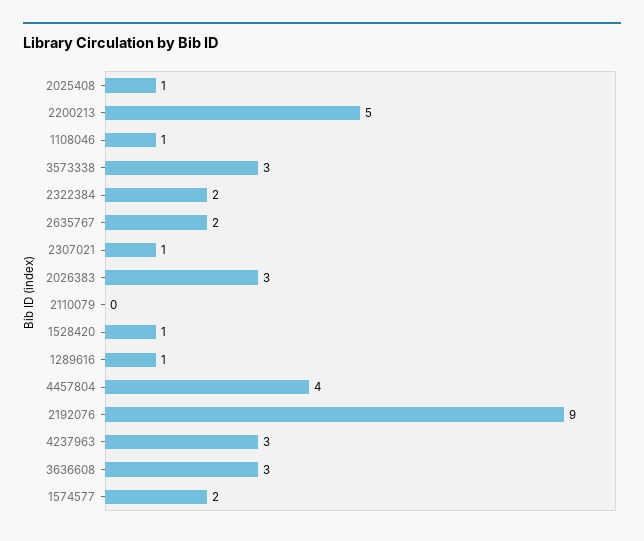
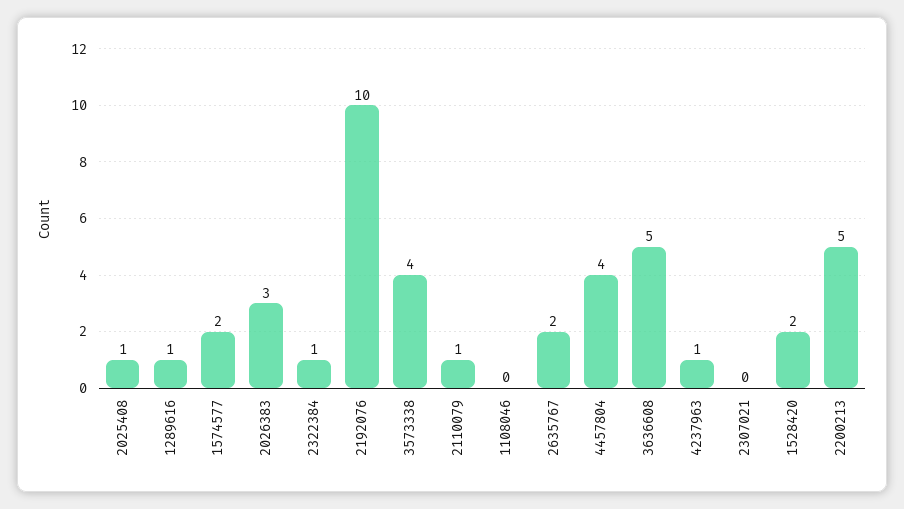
  {
    "2025408": 1,
    "2200213": 5,
-   "1108046": 1,
+   "1108046": 0,
-   "3573338": 3,
+   "3573338": 4,
-   "2322384": 2,
+   "2322384": 1,
    "2635767": 2,
-   "2307021": 1,
+   "2307021": 0,
    "2026383": 3,
-   "2110079": 0,
+   "2110079": 1,
-   "1528420": 1,
+   "1528420": 2,
    "1289616": 1,
    "4457804": 4,
-   "2192076": 9,
+   "2192076": 10,
-   "4237963": 3,
+   "4237963": 1,
-   "3636608": 3,
+   "3636608": 5,
    "1574577": 2
  }

